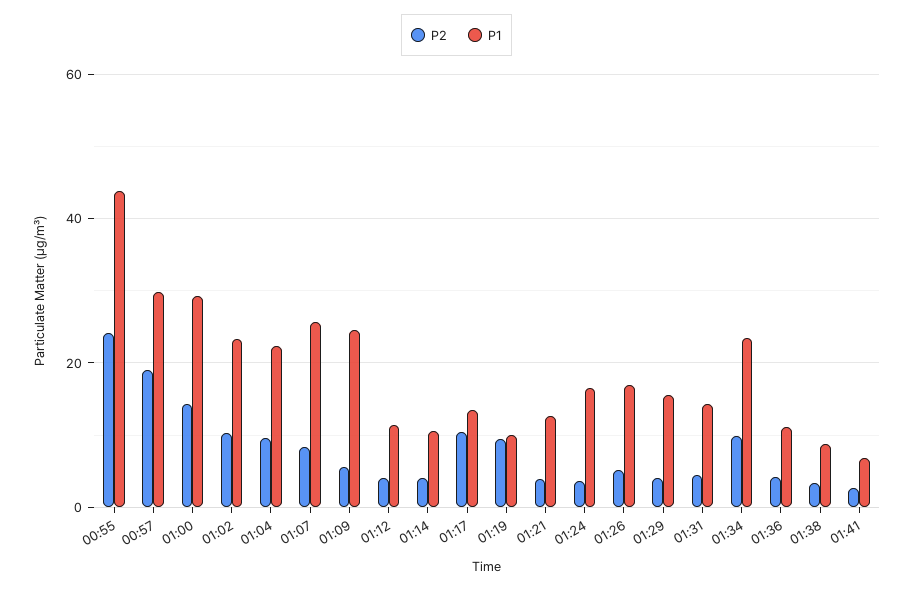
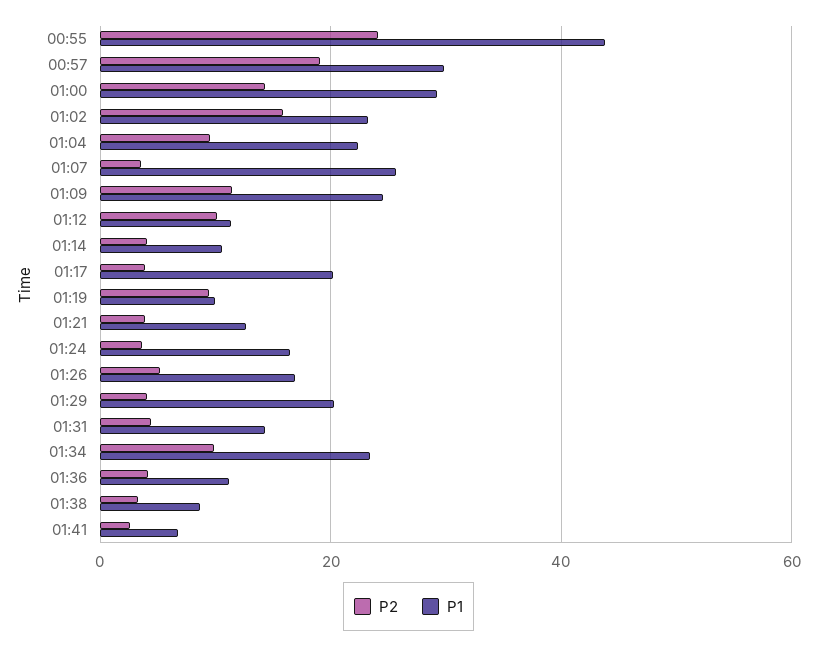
  {
    "P2": {
      "00:55": 24,
      "00:57": 20,
      "01:00": 14,
-     "01:02": 10,
+     "01:02": 16,
      "01:04": 10,
-     "01:07": 8,
+     "01:07": 4,
-     "01:09": 6,
+     "01:09": 12,
-     "01:12": 4,
+     "01:12": 10,
      "01:14": 4,
-     "01:17": 10,
+     "01:17": 4,
      "01:19": 10,
      "01:21": 4,
      "01:24": 4,
      "01:26": 6,
      "01:29": 4,
      "01:31": 4,
      "01:34": 10,
      "01:36": 4,
      "01:38": 4,
      "01:41": 2
    },
    "P1": {
      "00:55": 44,
      "00:57": 30,
      "01:00": 30,
      "01:02": 24,
      "01:04": 22,
      "01:07": 26,
      "01:09": 24,
      "01:12": 12,
      "01:14": 10,
-     "01:17": 14,
+     "01:17": 20,
      "01:19": 10,
      "01:21": 12,
      "01:24": 16,
      "01:26": 16,
-     "01:29": 16,
+     "01:29": 20,
      "01:31": 14,
      "01:34": 24,
      "01:36": 12,
      "01:38": 8,
      "01:41": 6
    }
  }

